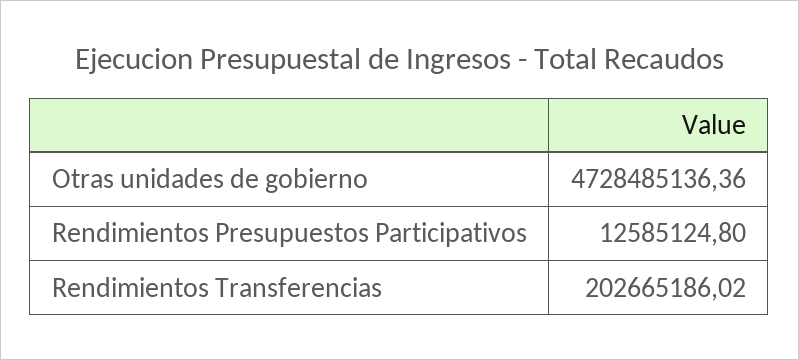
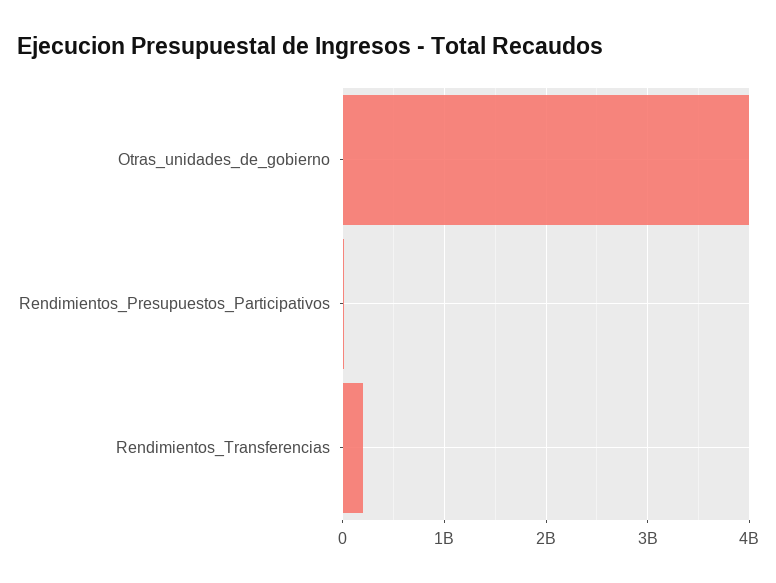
  {
-   "Otras unidades de gobierno": 4728485136.36,
+   "Otras unidades de gobierno": 4000000000,
    "Rendimientos Presupuestos Participativos": 12585124.8,
    "Rendimientos Transferencias": 202665186.02
  }

